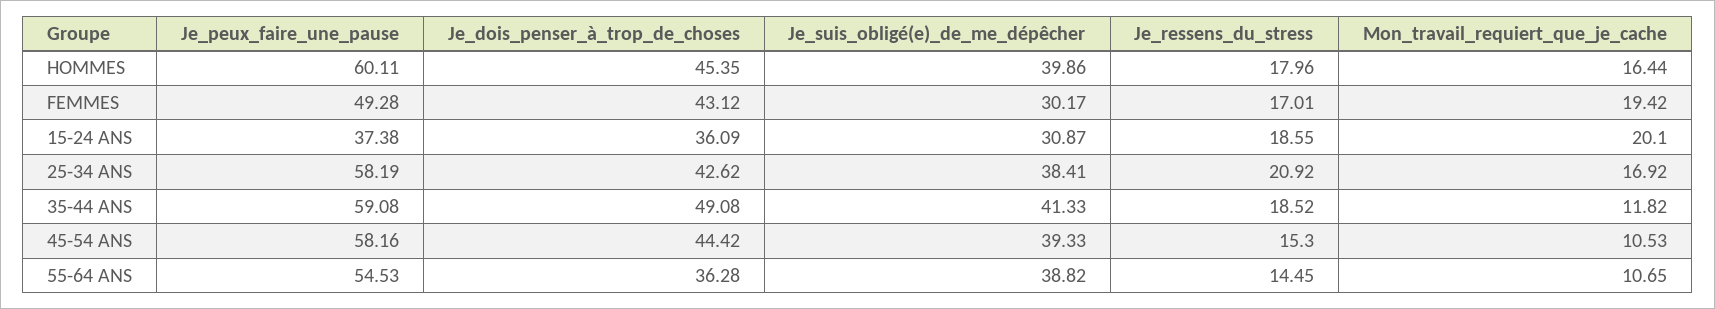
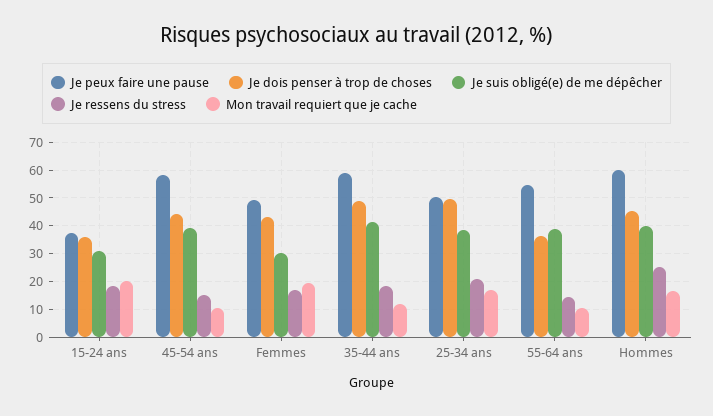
  {
    "Je_peux_faire_une_pause": {
      "HOMMES": 60.11,
      "FEMMES": 49.28,
      "15-24 ANS": 37.38,
-     "25-34 ANS": 58.19,
+     "25-34 ANS": 50,
      "35-44 ANS": 59.08,
      "45-54 ANS": 58.16,
      "55-64 ANS": 54.53
    },
    "Je_dois_penser_à_trop_de_choses": {
      "HOMMES": 45.35,
      "FEMMES": 43.12,
      "15-24 ANS": 36.09,
-     "25-34 ANS": 42.62,
+     "25-34 ANS": 50,
      "35-44 ANS": 49.08,
      "45-54 ANS": 44.42,
      "55-64 ANS": 36.28
    },
    "Je_suis_obligé(e)_de_me_dépêcher": {
      "HOMMES": 39.86,
      "FEMMES": 30.17,
      "15-24 ANS": 30.87,
      "25-34 ANS": 38.41,
      "35-44 ANS": 41.33,
      "45-54 ANS": 39.33,
      "55-64 ANS": 38.82
    },
    "Je_ressens_du_stress": {
-     "HOMMES": 17.96,
+     "HOMMES": 25,
      "FEMMES": 17.01,
      "15-24 ANS": 18.55,
      "25-34 ANS": 20.92,
      "35-44 ANS": 18.52,
      "45-54 ANS": 15.3,
      "55-64 ANS": 14.45
    },
    "Mon_travail_requiert_que_je_cache": {
      "HOMMES": 16.44,
      "FEMMES": 19.42,
      "15-24 ANS": 20.1,
      "25-34 ANS": 16.92,
      "35-44 ANS": 11.82,
      "45-54 ANS": 10.53,
      "55-64 ANS": 10.65
    }
  }

